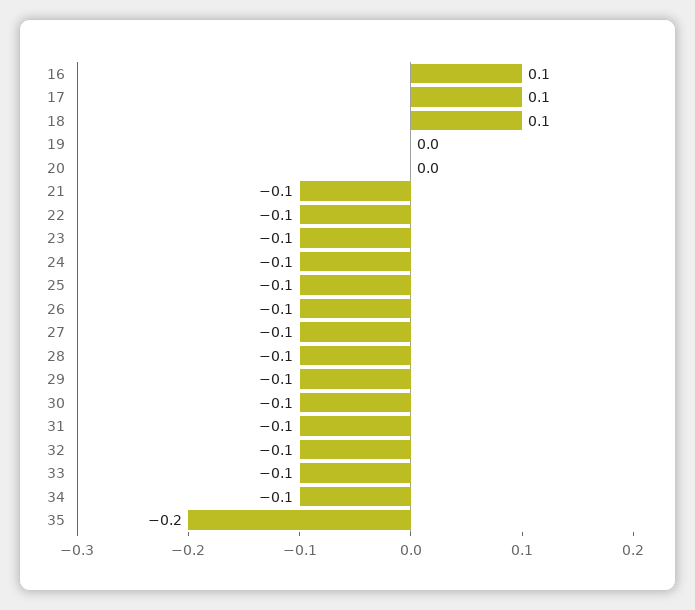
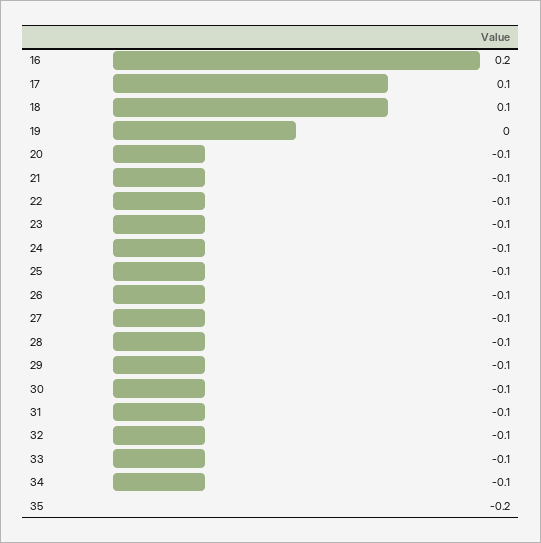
  {
-   "16": 0.1,
+   "16": 0.2,
    "17": 0.1,
    "18": 0.1,
    "19": 0,
-   "20": 0,
+   "20": -0.1,
    "21": -0.1,
    "22": -0.1,
    "23": -0.1,
    "24": -0.1,
    "25": -0.1,
    "26": -0.1,
    "27": -0.1,
    "28": -0.1,
    "29": -0.1,
    "30": -0.1,
    "31": -0.1,
    "32": -0.1,
    "33": -0.1,
    "34": -0.1,
    "35": -0.2
  }

